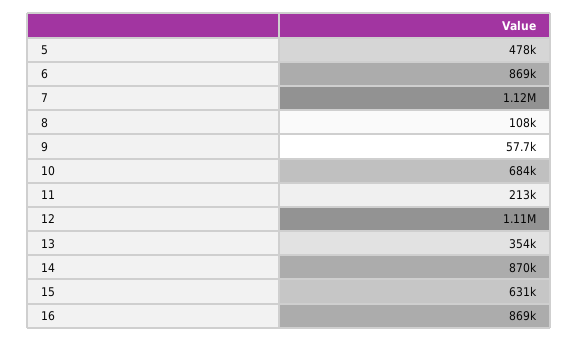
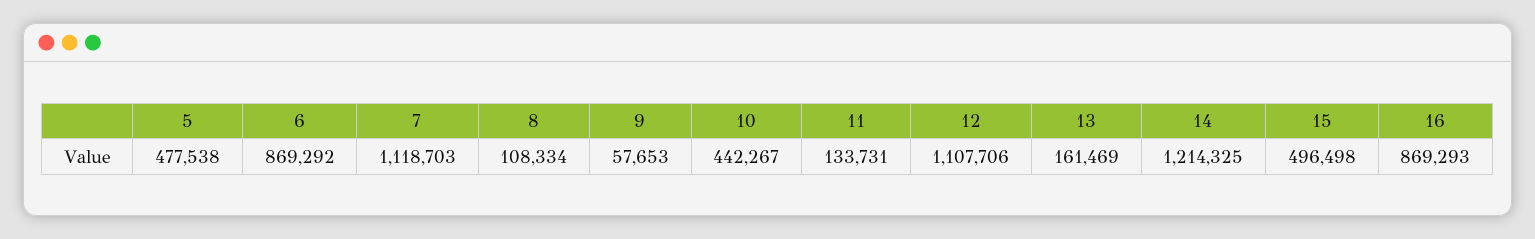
  {
    "5": 477538,
    "6": 869292,
    "7": 1118703,
    "8": 108334,
    "9": 57653,
-   "10": 684000,
+   "10": 442267,
-   "11": 213000,
+   "11": 133731,
    "12": 1107706,
-   "13": 354000,
+   "13": 161469,
-   "14": 870000,
+   "14": 1214325,
-   "15": 631000,
+   "15": 496498,
    "16": 869293
  }

